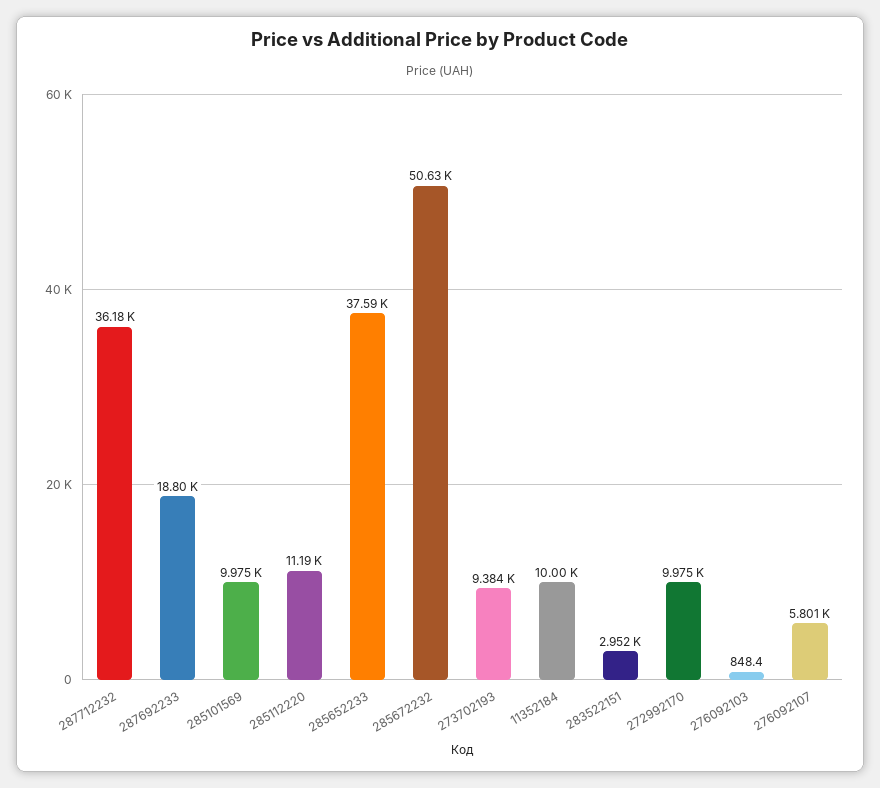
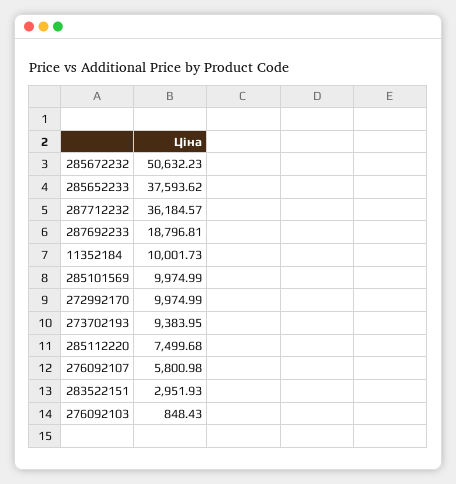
  {
    "287712232": 36184.57,
    "287692233": 18796.81,
    "285101569": 9974.99,
-   "285112220": 11190,
+   "285112220": 7499.68,
    "285652233": 37593.62,
    "285672232": 50632.23,
    "273702193": 9383.95,
    "11352184": 10001.73,
    "283522151": 2951.93,
    "272992170": 9974.99,
    "276092103": 848.43,
    "276092107": 5800.98
  }

